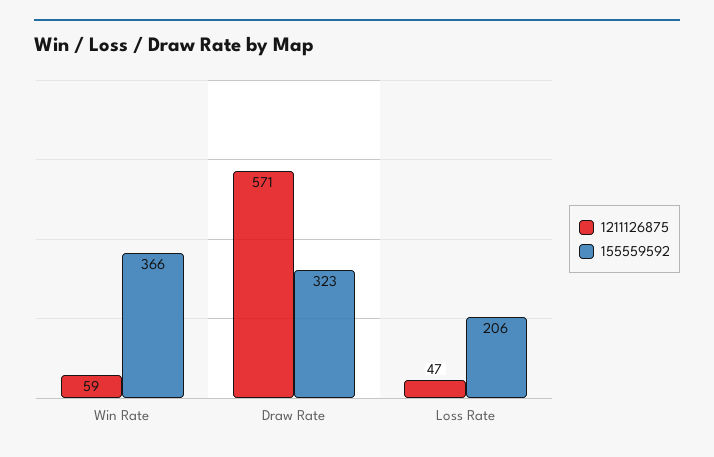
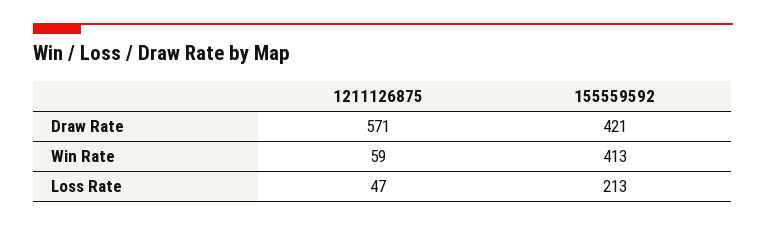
  {
    "1211126875": {
      "Win Rate": 59,
      "Draw Rate": 571,
      "Loss Rate": 47
    },
    "155559592": {
-     "Win Rate": 366,
+     "Win Rate": 413,
-     "Draw Rate": 323,
+     "Draw Rate": 421,
-     "Loss Rate": 206
+     "Loss Rate": 213
    }
  }

